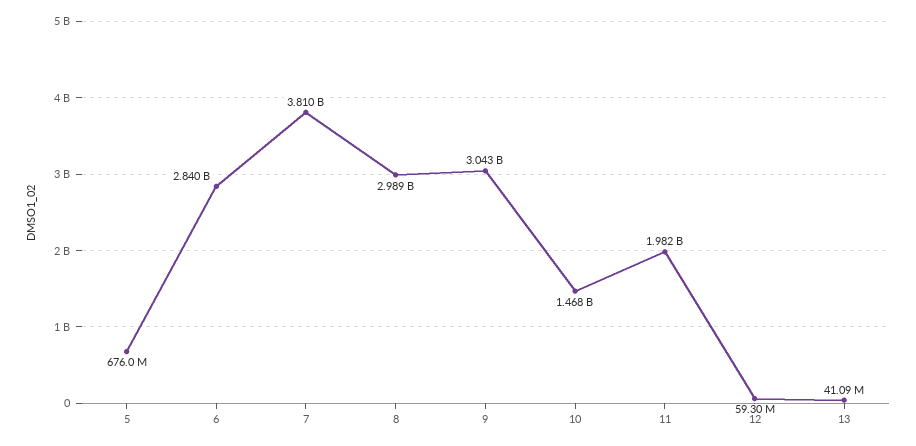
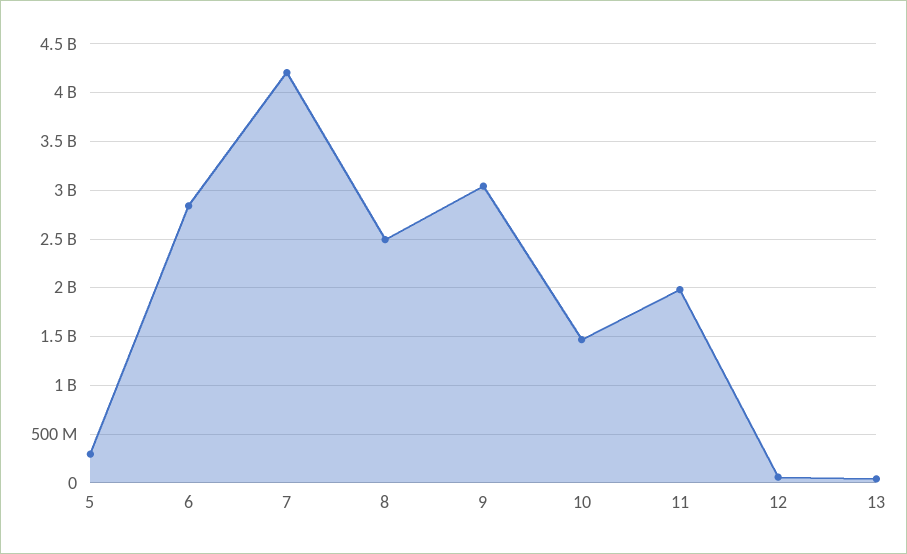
  {
-   "5": 676000000,
+   "5": 300000000,
    "6": 2840000000,
-   "7": 3810000000,
+   "7": 4200000000,
-   "8": 2989000000,
+   "8": 2500000000,
    "9": 3043000000,
    "10": 1468000000,
    "11": 1982000000,
    "12": 59300000,
    "13": 41090000
  }

